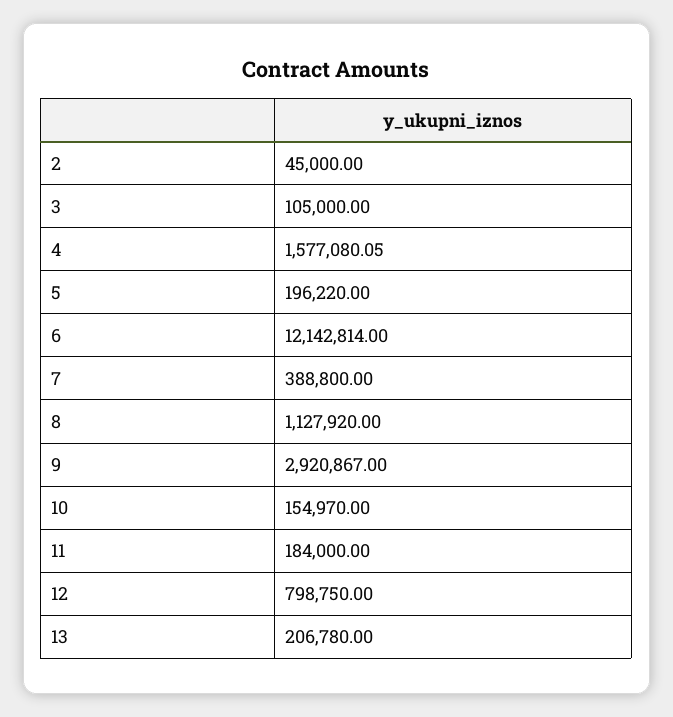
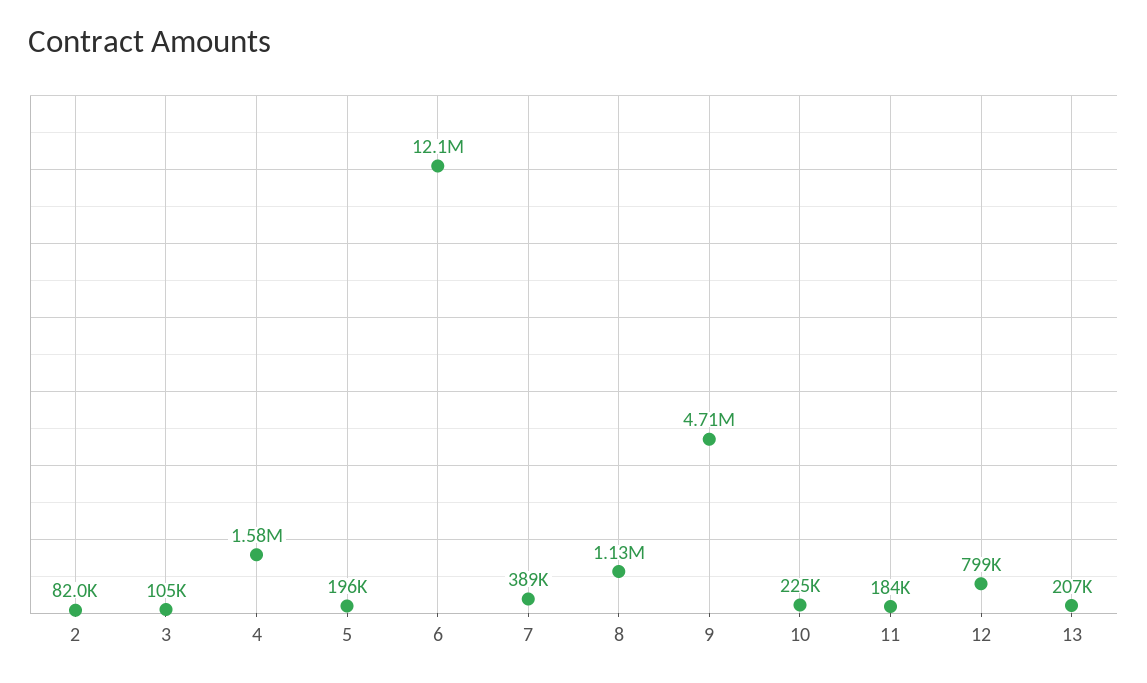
  {
-   "2": 45000,
+   "2": 82000,
    "3": 105000,
    "4": 1577080.05,
    "5": 196220,
    "6": 12142814,
    "7": 388800,
    "8": 1127920,
-   "9": 2920867,
+   "9": 4710000,
-   "10": 154970,
+   "10": 225000,
    "11": 184000,
    "12": 798750,
    "13": 206780
  }

